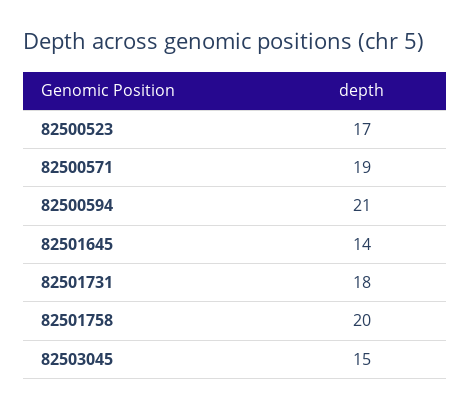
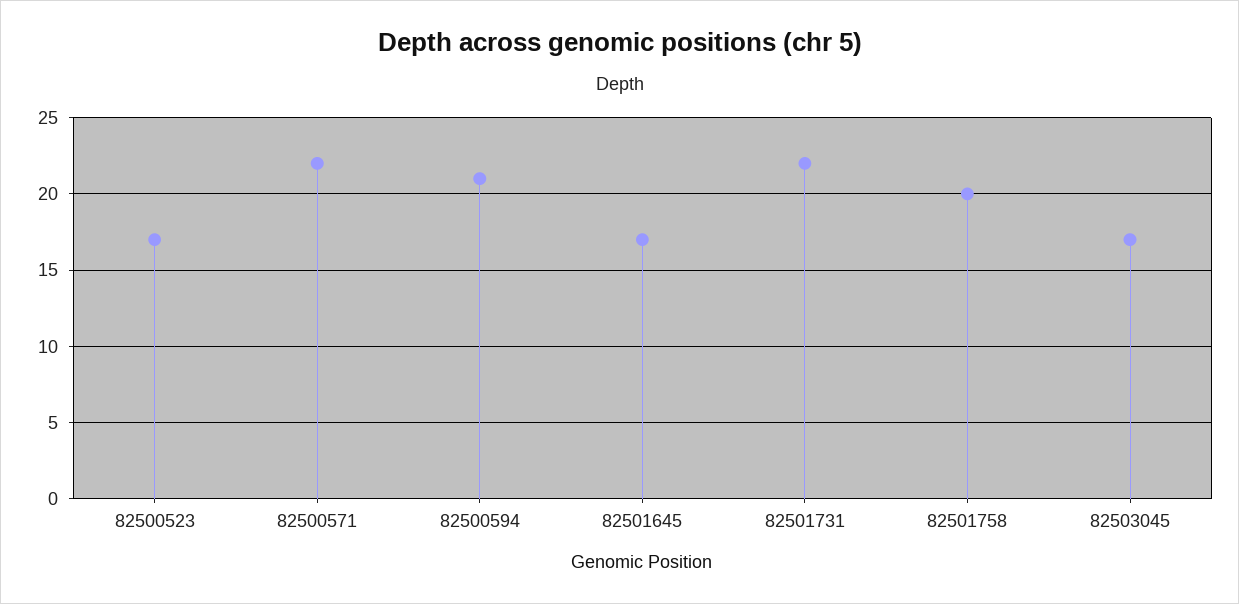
  {
    "82500523": 17,
-   "82500571": 19,
+   "82500571": 22,
    "82500594": 21,
-   "82501645": 14,
+   "82501645": 17,
-   "82501731": 18,
+   "82501731": 22,
    "82501758": 20,
-   "82503045": 15
+   "82503045": 17
  }

